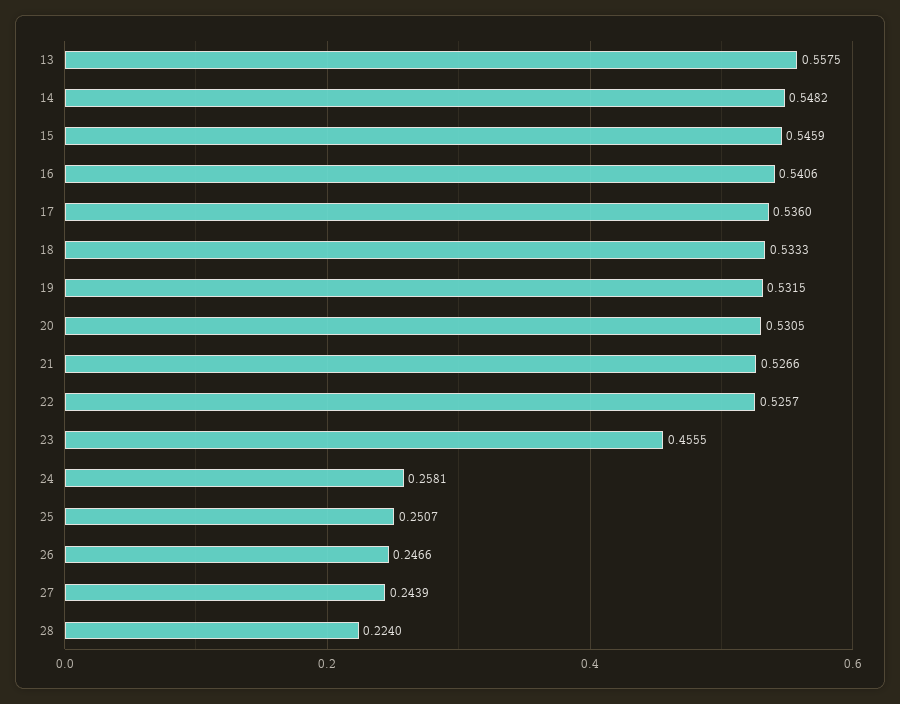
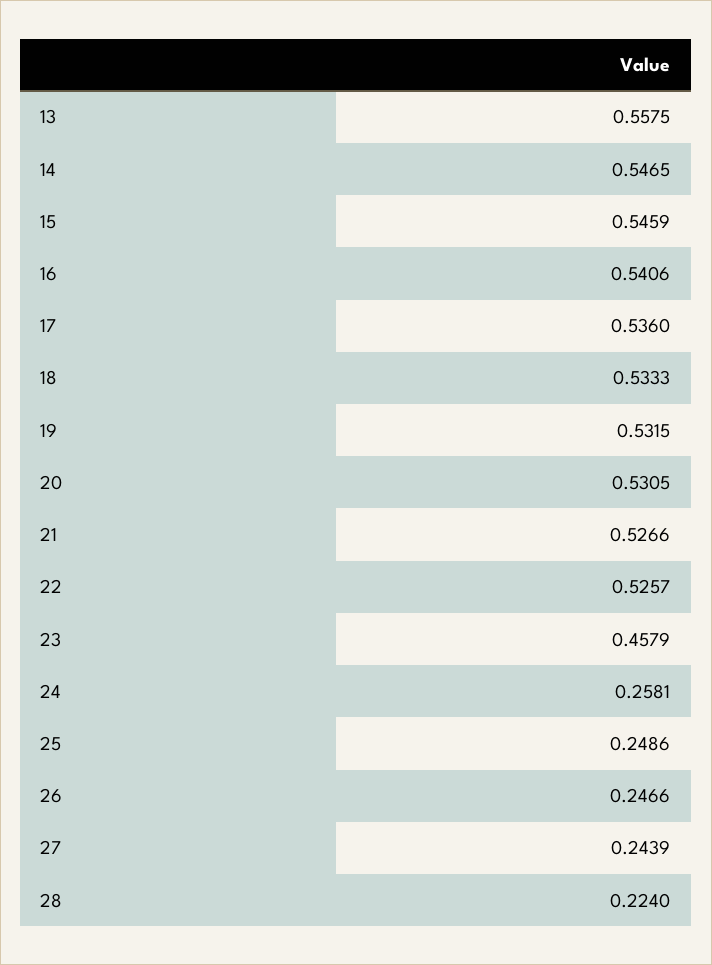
  {
    "13": 0.5575,
-   "14": 0.5482,
+   "14": 0.5465,
    "15": 0.5459,
    "16": 0.5406,
    "17": 0.536,
    "18": 0.5333,
    "19": 0.5315,
    "20": 0.5305,
    "21": 0.5266,
    "22": 0.5257,
-   "23": 0.4555,
+   "23": 0.4579,
    "24": 0.2581,
-   "25": 0.2507,
+   "25": 0.2486,
    "26": 0.2466,
    "27": 0.2439,
    "28": 0.224
  }

